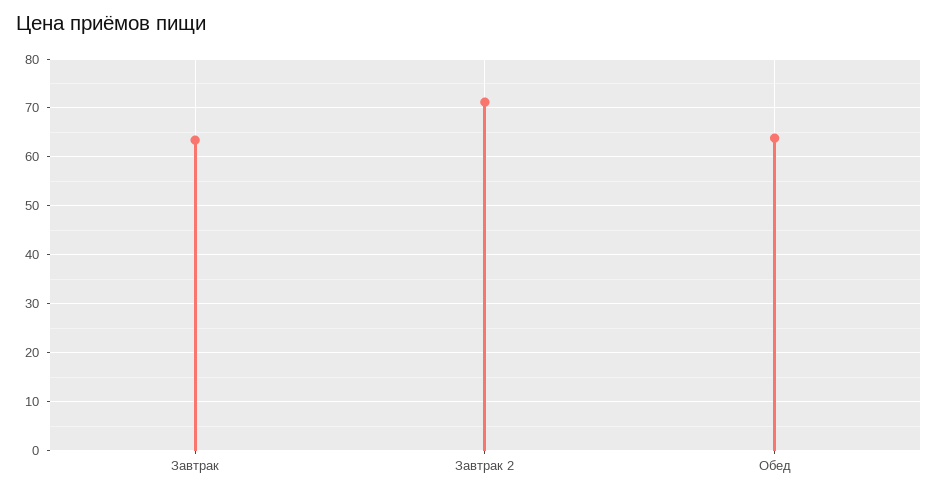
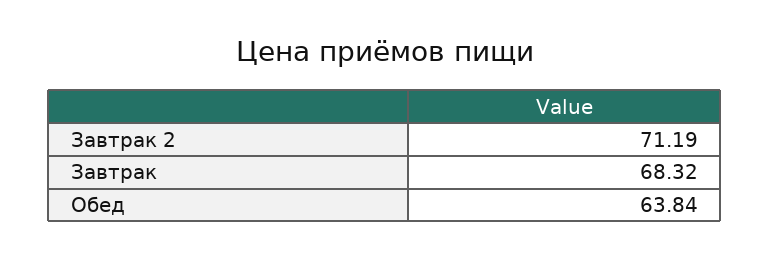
  {
-   "Завтрак": 64,
+   "Завтрак": 68.32,
    "Завтрак 2": 71.19,
    "Обед": 63.84
  }

